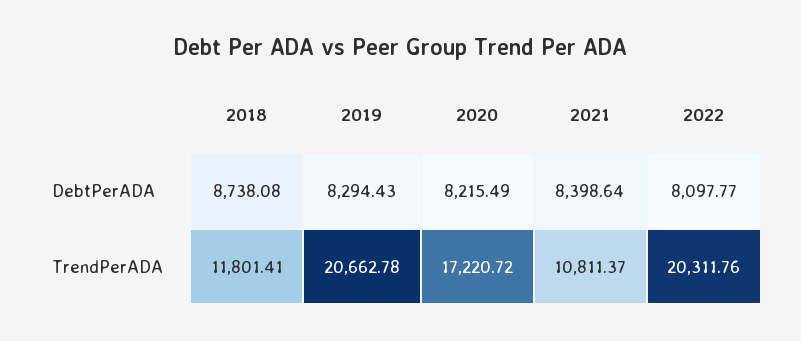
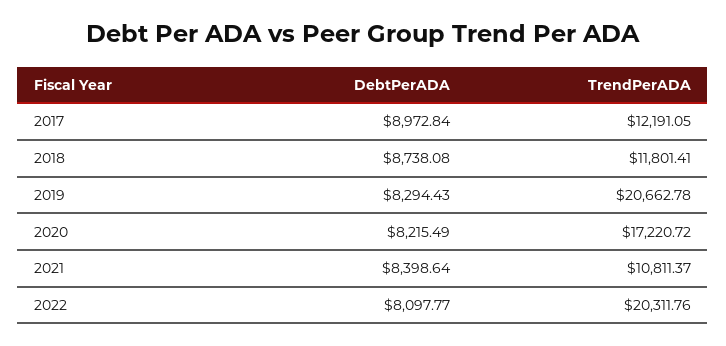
  {
    "2018": {
      "DebtPerADA": 8738.08,
      "TrendPerADA": 11801.41
    },
    "2019": {
      "DebtPerADA": 8294.43,
      "TrendPerADA": 20662.78
    },
    "2020": {
      "DebtPerADA": 8215.49,
      "TrendPerADA": 17220.72
    },
    "2021": {
      "DebtPerADA": 8398.64,
      "TrendPerADA": 10811.37
    },
    "2022": {
      "DebtPerADA": 8097.77,
      "TrendPerADA": 20311.76
-   }
+   },
+   "2017": {
+     "DebtPerADA": 8972.84,
+     "TrendPerADA": 12191.05
+   }
  }

